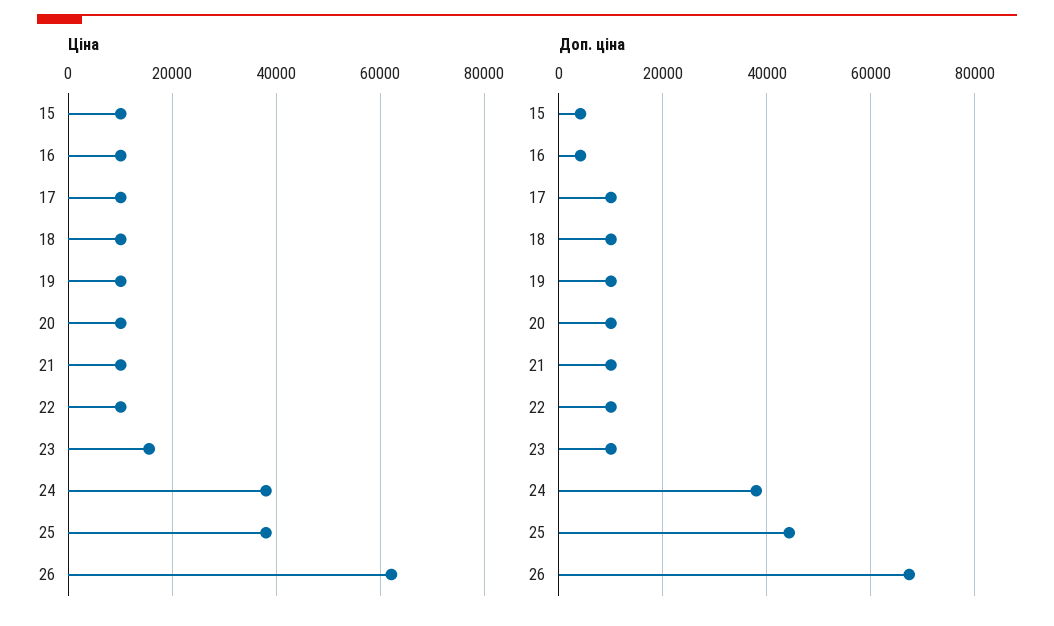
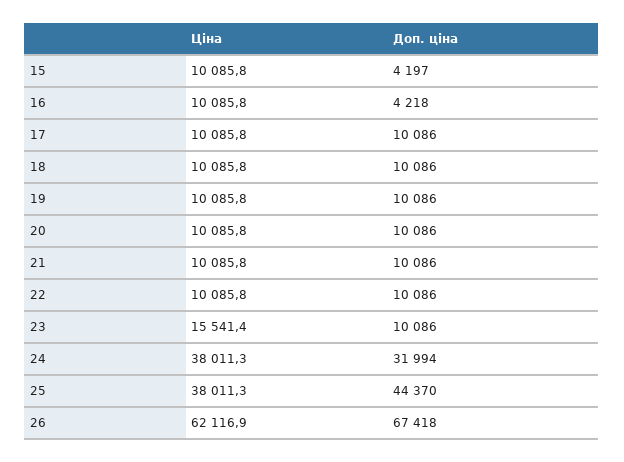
  {
    "Ціна": {
      "15": 10085.8,
      "16": 10085.8,
      "17": 10085.8,
      "18": 10085.8,
      "19": 10085.8,
      "20": 10085.8,
      "21": 10085.8,
      "22": 10085.8,
      "23": 15541.4,
      "24": 38011.3,
      "25": 38011.3,
      "26": 62116.9
    },
    "Доп. ціна": {
      "15": 4197,
      "16": 4218,
      "17": 10086,
      "18": 10086,
      "19": 10086,
      "20": 10086,
      "21": 10086,
      "22": 10086,
      "23": 10086,
-     "24": 38000,
+     "24": 31994,
      "25": 44370,
      "26": 67418
    }
  }

